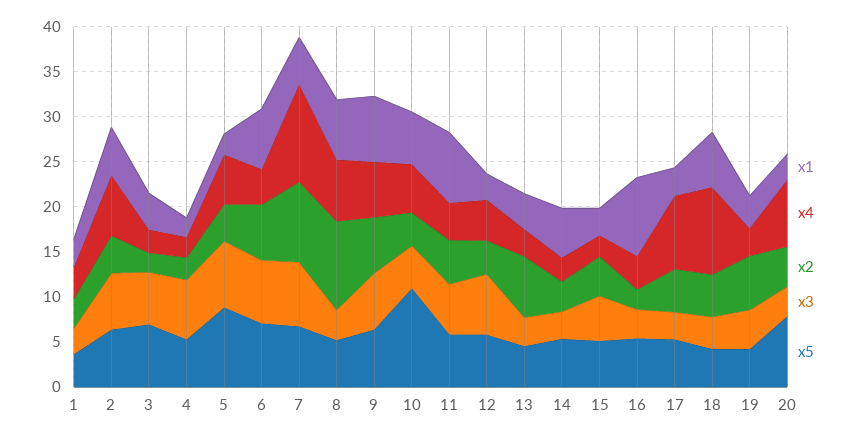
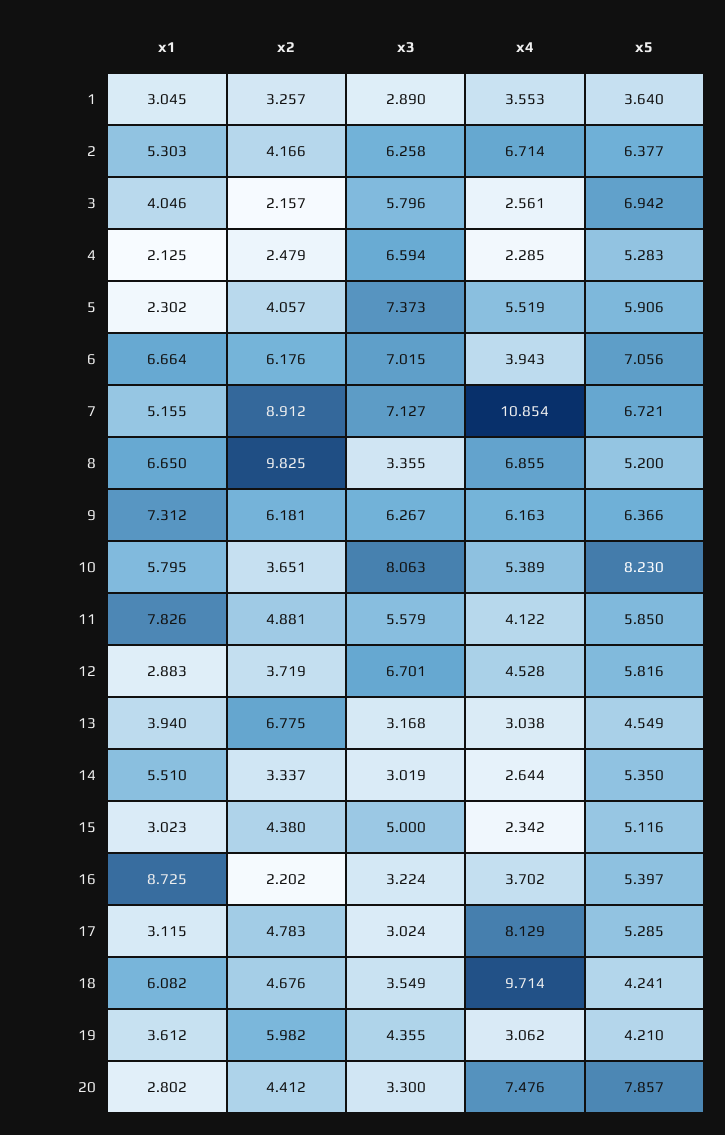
  {
    "x1": {
      "1": 3.045,
      "2": 5.303,
      "3": 4.046,
      "4": 2.125,
      "5": 2.302,
      "6": 6.664,
      "7": 5.155,
      "8": 6.65,
      "9": 7.312,
      "10": 5.795,
      "11": 7.826,
      "12": 2.883,
      "13": 3.94,
      "14": 5.51,
      "15": 3.023,
      "16": 8.725,
      "17": 3.115,
      "18": 6.082,
      "19": 3.612,
      "20": 2.802
    },
    "x4": {
      "1": 3.553,
      "2": 6.714,
      "3": 2.561,
      "4": 2.285,
      "5": 5.519,
      "6": 3.943,
      "7": 10.854,
      "8": 6.855,
      "9": 6.163,
      "10": 5.389,
      "11": 4.122,
      "12": 4.528,
      "13": 3.038,
      "14": 2.644,
      "15": 2.342,
      "16": 3.702,
      "17": 8.129,
      "18": 9.714,
      "19": 3.062,
      "20": 7.476
    },
    "x2": {
      "1": 3.257,
      "2": 4.166,
      "3": 2.157,
      "4": 2.479,
      "5": 4.057,
      "6": 6.176,
      "7": 8.912,
      "8": 9.825,
      "9": 6.181,
      "10": 3.651,
      "11": 4.881,
      "12": 3.719,
      "13": 6.775,
      "14": 3.337,
      "15": 4.38,
      "16": 2.202,
      "17": 4.783,
      "18": 4.676,
      "19": 5.982,
      "20": 4.412
    },
    "x3": {
      "1": 2.89,
      "2": 6.258,
      "3": 5.796,
      "4": 6.594,
      "5": 7.373,
      "6": 7.015,
      "7": 7.127,
      "8": 3.355,
      "9": 6.267,
-     "10": 5,
+     "10": 8.063,
      "11": 5.579,
      "12": 6.701,
      "13": 3.168,
      "14": 3.019,
      "15": 5,
      "16": 3.224,
      "17": 3.024,
      "18": 3.549,
      "19": 4.355,
      "20": 3.3
    },
    "x5": {
      "1": 3.64,
      "2": 6.377,
      "3": 6.942,
      "4": 5.283,
-     "5": 9,
+     "5": 5.906,
      "6": 7.056,
      "7": 6.721,
      "8": 5.2,
      "9": 6.366,
-     "10": 11,
+     "10": 8.23,
      "11": 5.85,
      "12": 5.816,
      "13": 4.549,
      "14": 5.35,
      "15": 5.116,
      "16": 5.397,
      "17": 5.285,
      "18": 4.241,
      "19": 4.21,
      "20": 7.857
    }
  }

